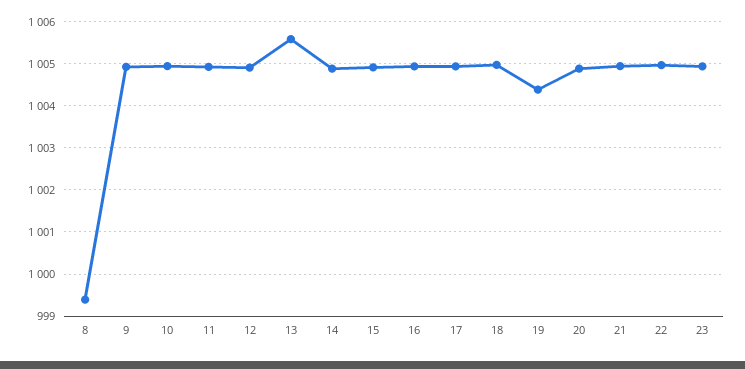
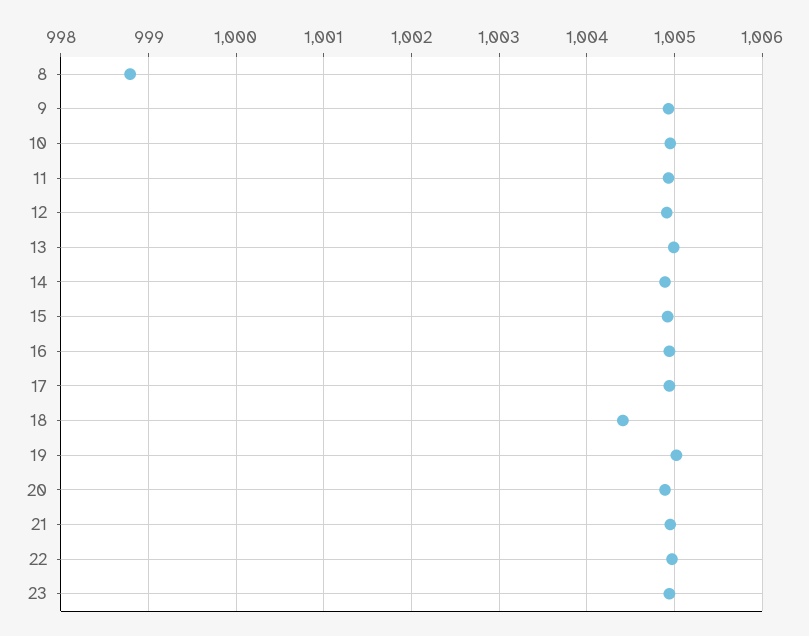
  {
-   "8": 999.4,
+   "8": 998.8,
    "9": 1004.9,
    "10": 1005,
    "11": 1004.9,
    "12": 1004.9,
-   "13": 1005.6,
+   "13": 1005,
    "14": 1004.9,
    "15": 1004.9,
    "16": 1004.9,
    "17": 1004.9,
-   "18": 1005,
+   "18": 1004.4,
-   "19": 1004.4,
+   "19": 1005,
    "20": 1004.9,
    "21": 1005,
    "22": 1005,
    "23": 1004.9
  }

